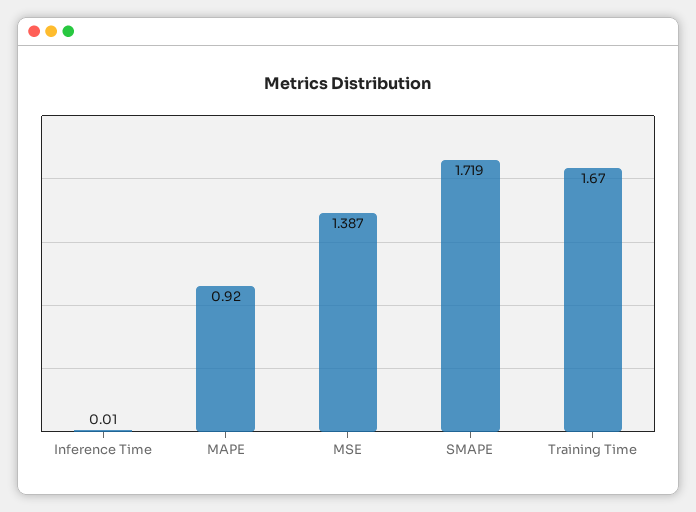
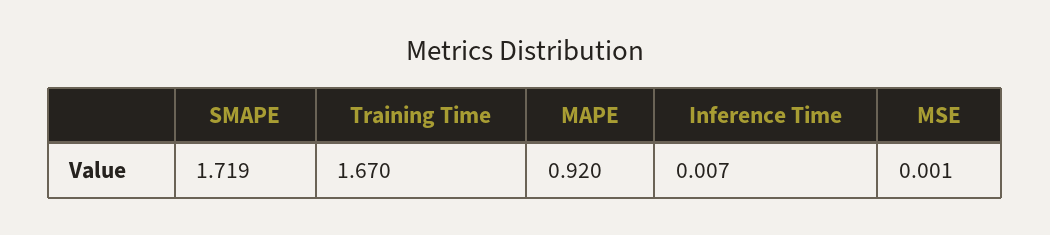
  {
-   "Inference Time": 0.01,
+   "Inference Time": 0.007,
    "MAPE": 0.92,
-   "MSE": 1.387,
+   "MSE": 0.001,
    "SMAPE": 1.719,
    "Training Time": 1.67
  }

